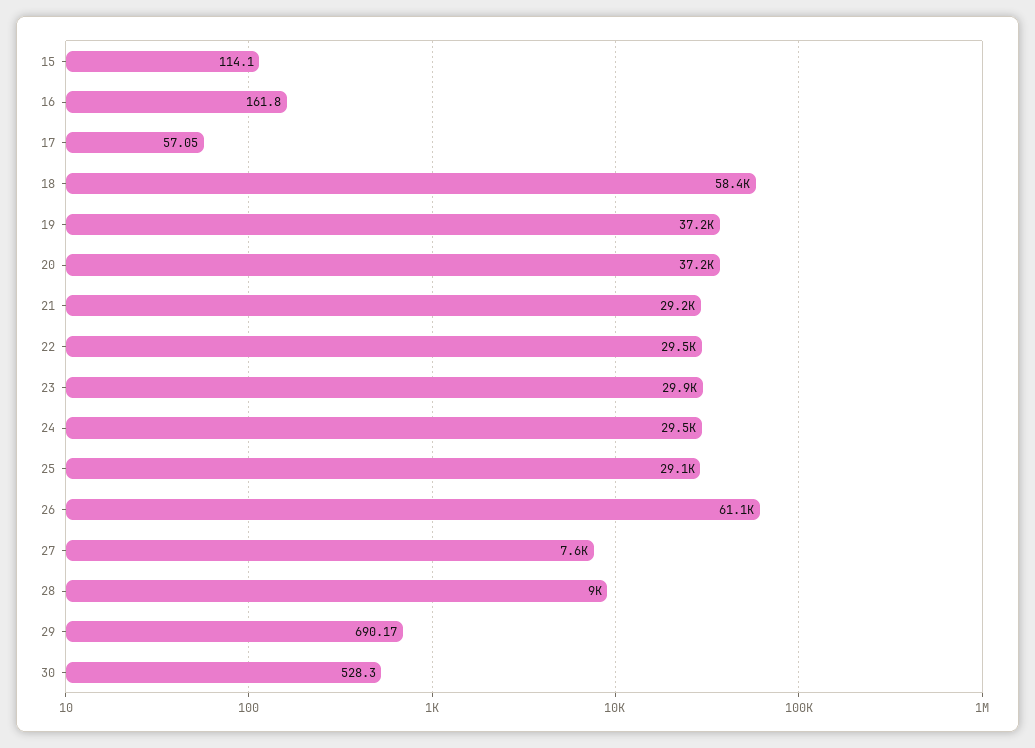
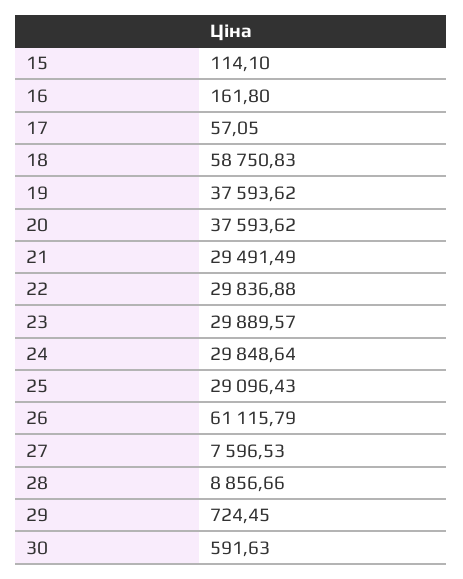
  {
    "15": 114.1,
    "16": 161.8,
    "17": 57.05,
-   "18": 58400,
+   "18": 58750.83,
-   "19": 37200,
+   "19": 37593.62,
-   "20": 37200,
+   "20": 37593.62,
-   "21": 29200,
+   "21": 29491.49,
-   "22": 29500,
+   "22": 29836.88,
    "23": 29889.57,
-   "24": 29500,
+   "24": 29848.64,
    "25": 29096.43,
    "26": 61115.79,
    "27": 7596.53,
-   "28": 9000,
+   "28": 8856.66,
-   "29": 690.17,
+   "29": 724.45,
-   "30": 528.3
+   "30": 591.63
  }

